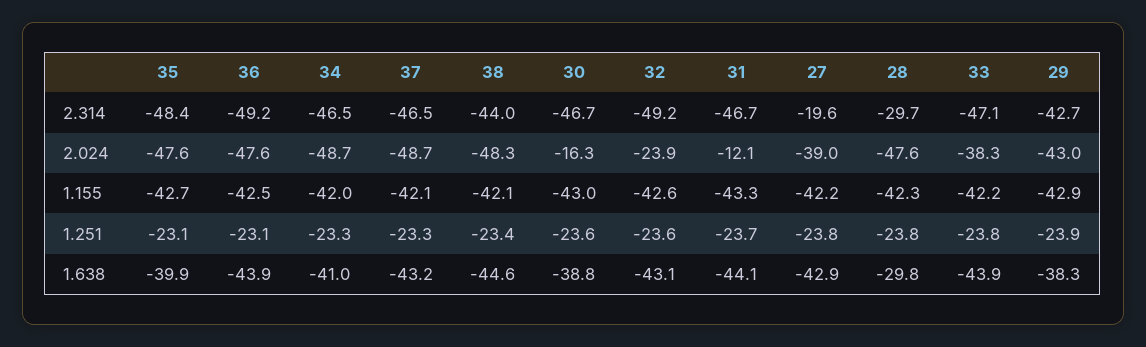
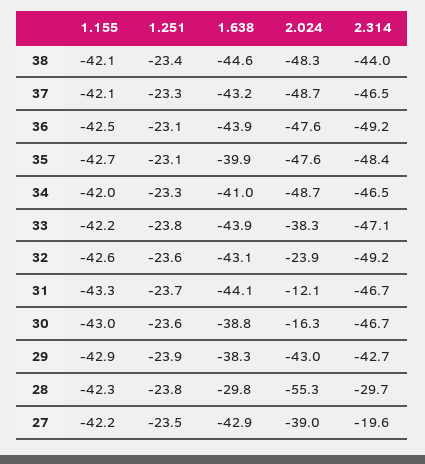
  {
    "35": {
      "2.314": -48.4,
      "2.024": -47.6,
      "1.155": -42.7,
      "1.251": -23.1,
      "1.638": -39.9
    },
    "36": {
      "2.314": -49.2,
      "2.024": -47.6,
      "1.155": -42.5,
      "1.251": -23.1,
      "1.638": -43.9
    },
    "34": {
      "2.314": -46.5,
      "2.024": -48.7,
      "1.155": -42,
      "1.251": -23.3,
      "1.638": -41
    },
    "37": {
      "2.314": -46.5,
      "2.024": -48.7,
      "1.155": -42.1,
      "1.251": -23.3,
      "1.638": -43.2
    },
    "38": {
      "2.314": -44,
      "2.024": -48.3,
      "1.155": -42.1,
      "1.251": -23.4,
      "1.638": -44.6
    },
    "30": {
      "2.314": -46.7,
      "2.024": -16.3,
      "1.155": -43,
      "1.251": -23.6,
      "1.638": -38.8
    },
    "32": {
      "2.314": -49.2,
      "2.024": -23.9,
      "1.155": -42.6,
      "1.251": -23.6,
      "1.638": -43.1
    },
    "31": {
      "2.314": -46.7,
      "2.024": -12.1,
      "1.155": -43.3,
      "1.251": -23.7,
      "1.638": -44.1
    },
    "27": {
      "2.314": -19.6,
      "2.024": -39,
      "1.155": -42.2,
-     "1.251": -23.8,
+     "1.251": -23.5,
      "1.638": -42.9
    },
    "28": {
      "2.314": -29.7,
-     "2.024": -47.6,
+     "2.024": -55.3,
      "1.155": -42.3,
      "1.251": -23.8,
      "1.638": -29.8
    },
    "33": {
      "2.314": -47.1,
      "2.024": -38.3,
      "1.155": -42.2,
      "1.251": -23.8,
      "1.638": -43.9
    },
    "29": {
      "2.314": -42.7,
      "2.024": -43,
      "1.155": -42.9,
      "1.251": -23.9,
      "1.638": -38.3
    }
  }

